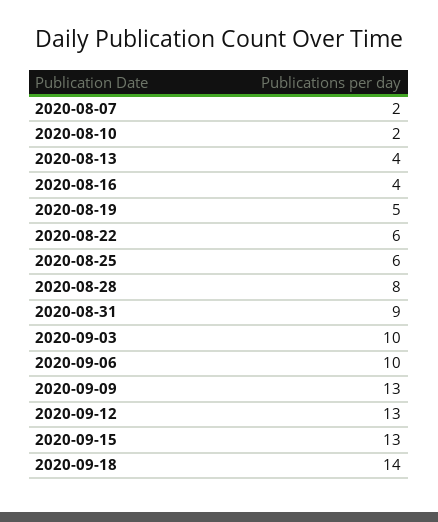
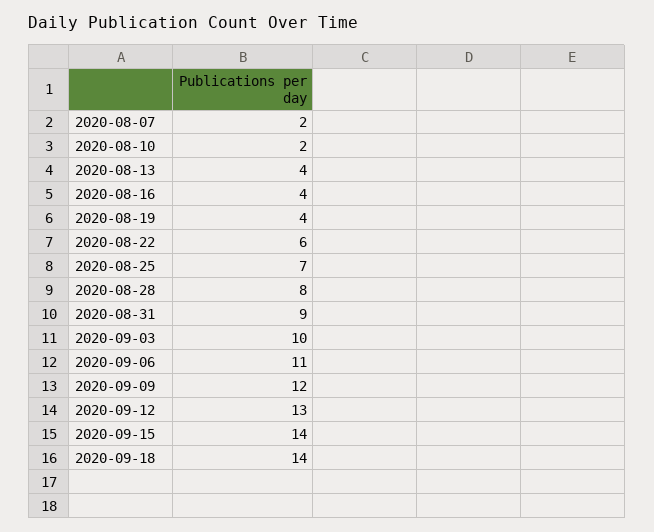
  {
    "2020-08-07": 2,
    "2020-08-10": 2,
    "2020-08-13": 4,
    "2020-08-16": 4,
-   "2020-08-19": 5,
+   "2020-08-19": 4,
    "2020-08-22": 6,
-   "2020-08-25": 6,
+   "2020-08-25": 7,
    "2020-08-28": 8,
    "2020-08-31": 9,
    "2020-09-03": 10,
-   "2020-09-06": 10,
+   "2020-09-06": 11,
-   "2020-09-09": 13,
+   "2020-09-09": 12,
    "2020-09-12": 13,
-   "2020-09-15": 13,
+   "2020-09-15": 14,
    "2020-09-18": 14
  }

